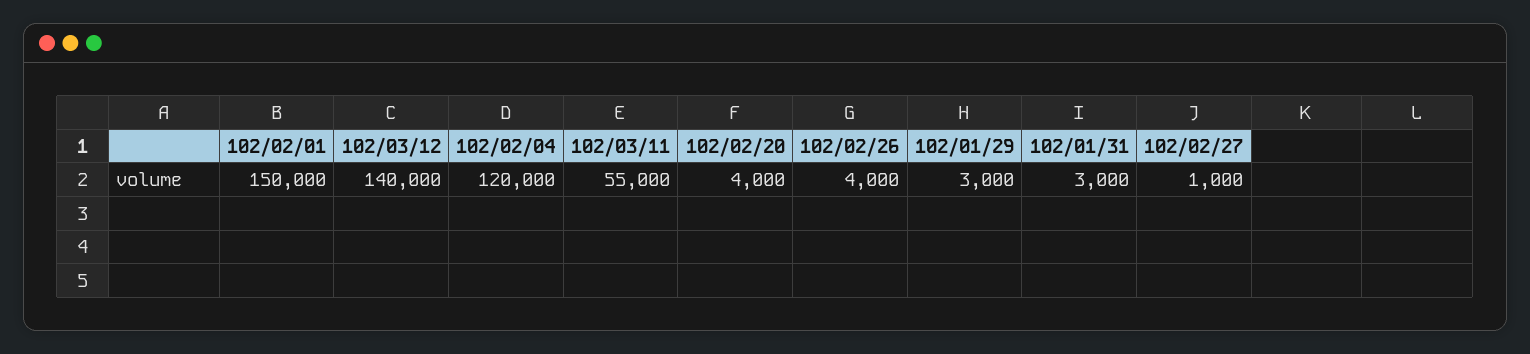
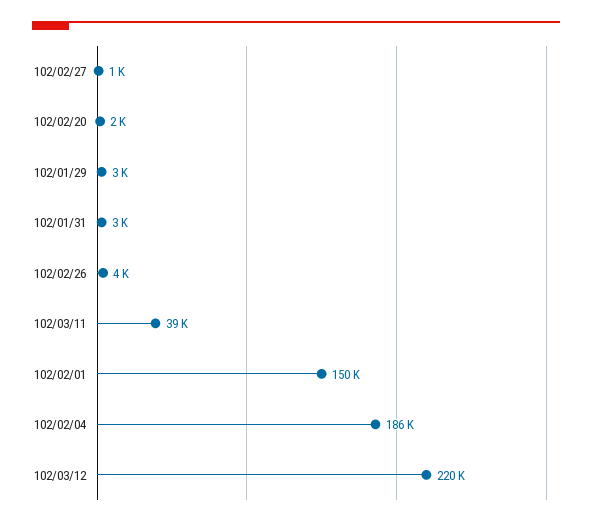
  {
    "102/02/01": 150000,
-   "102/03/12": 140000,
+   "102/03/12": 220000,
-   "102/02/04": 120000,
+   "102/02/04": 186000,
-   "102/03/11": 55000,
+   "102/03/11": 39000,
-   "102/02/20": 4000,
+   "102/02/20": 2000,
    "102/02/26": 4000,
    "102/01/29": 3000,
    "102/01/31": 3000,
    "102/02/27": 1000
  }

